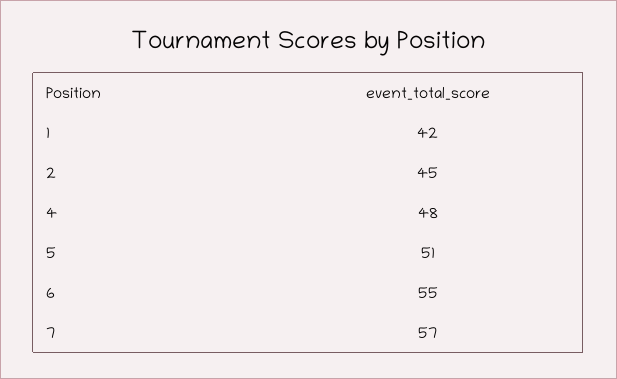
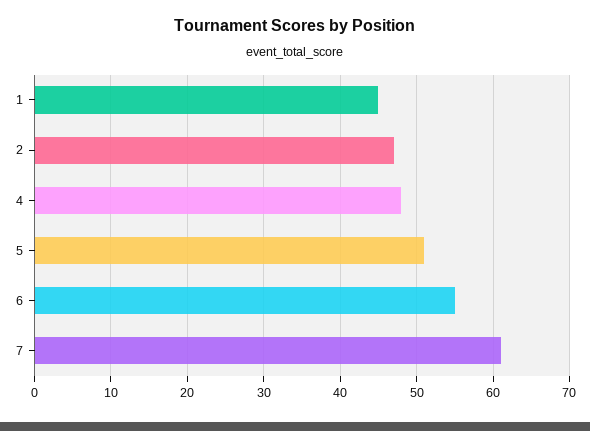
  {
-   "1": 42,
+   "1": 45,
-   "2": 45,
+   "2": 47,
    "4": 48,
    "5": 51,
    "6": 55,
-   "7": 57
+   "7": 61
  }

